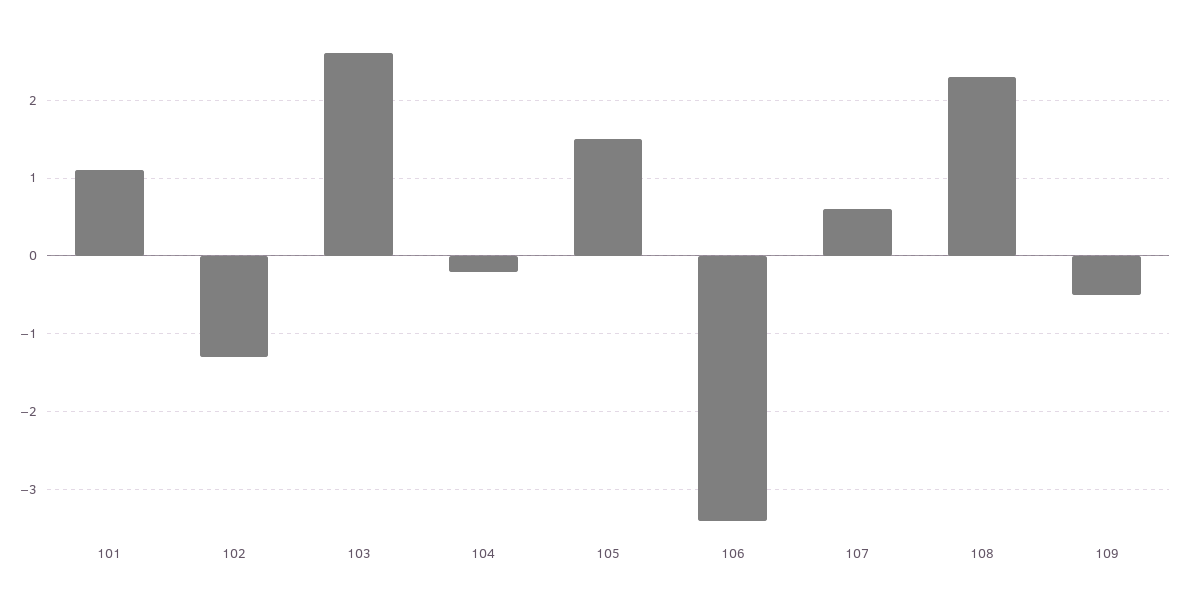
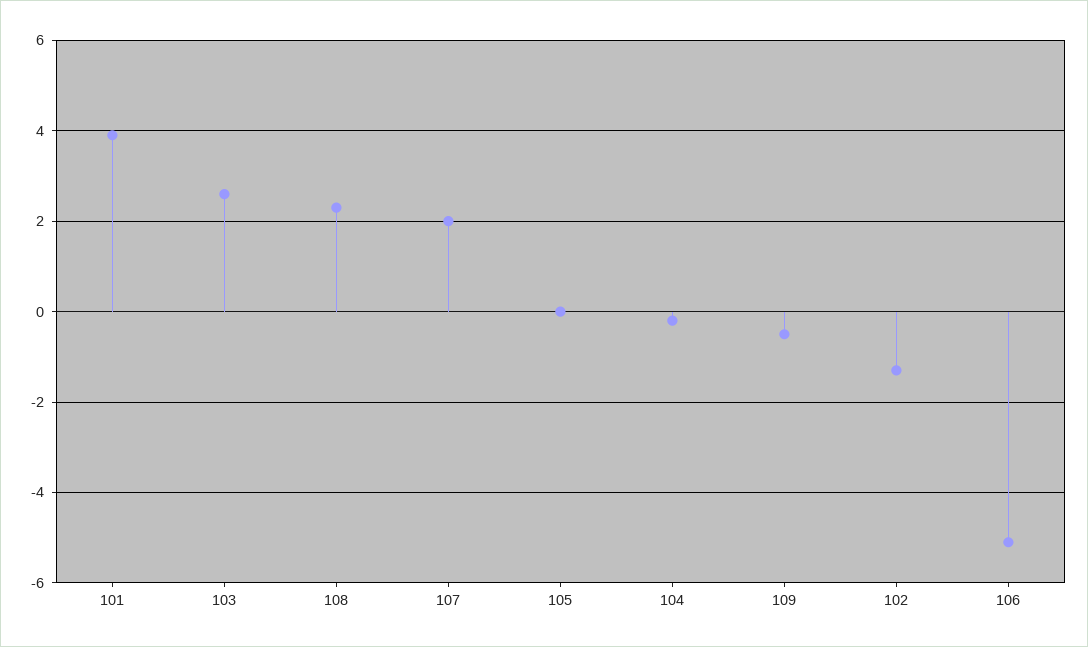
  {
-   "101": 1.1,
+   "101": 4,
    "102": -1.3,
    "103": 2.6,
    "104": -0.2,
-   "105": 1.5,
+   "105": 0,
-   "106": -3.4,
+   "106": -5,
-   "107": 0.6,
+   "107": 2,
    "108": 2.3,
    "109": -0.5
  }

